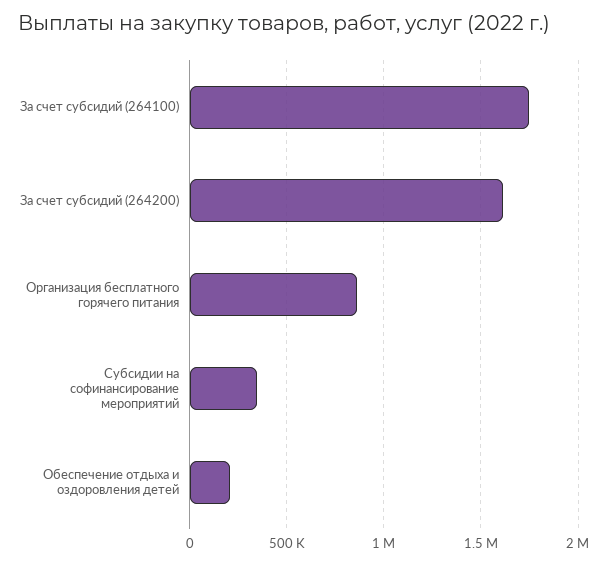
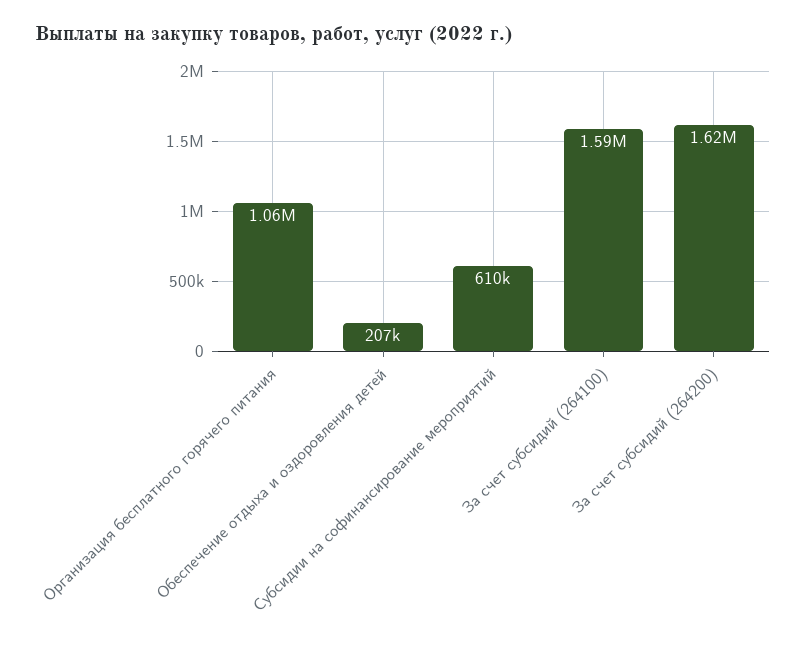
  {
-   "За счет субсидий (264100)": 1750000,
+   "За счет субсидий (264100)": 1590000,
    "За счет субсидий (264200)": 1620000,
-   "Организация бесплатного горячего питания": 850000,
+   "Организация бесплатного горячего питания": 1060000,
-   "Субсидии на софинансирование мероприятий": 350000,
+   "Субсидии на софинансирование мероприятий": 610000,
    "Обеспечение отдыха и оздоровления детей": 207000
  }

